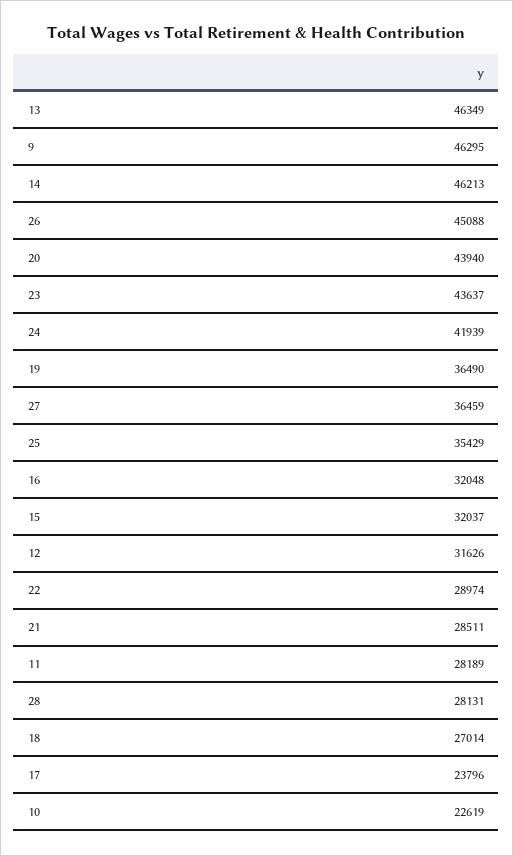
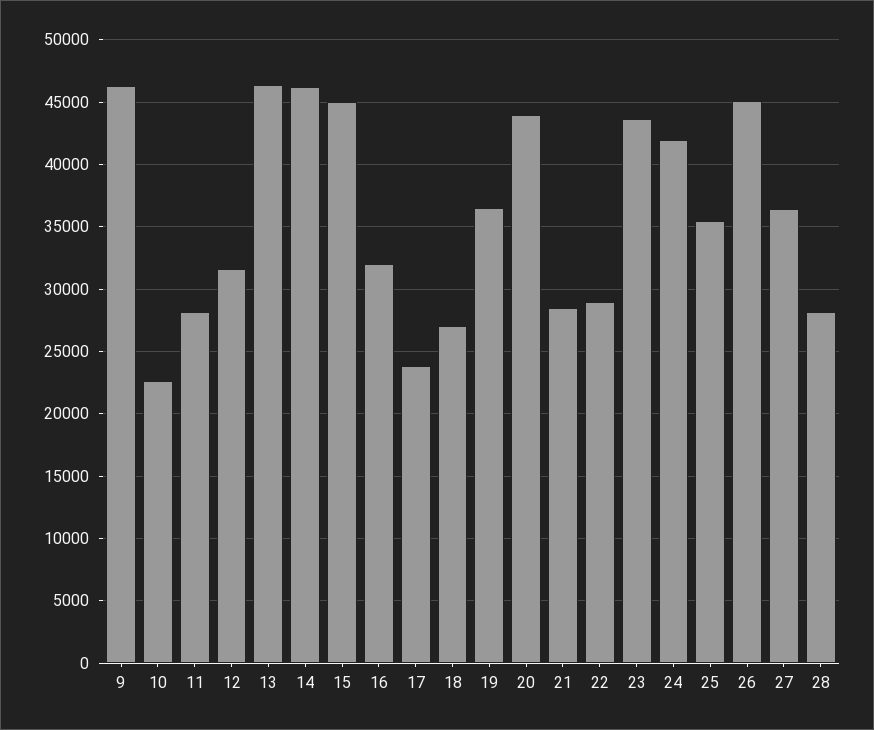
  {
    "13": 46349,
    "9": 46295,
    "14": 46213,
    "26": 45088,
    "20": 43940,
    "23": 43637,
    "24": 41939,
    "19": 36490,
    "27": 36459,
    "25": 35429,
    "16": 32048,
-   "15": 32037,
+   "15": 45000,
    "12": 31626,
    "22": 28974,
    "21": 28511,
    "11": 28189,
    "28": 28131,
    "18": 27014,
    "17": 23796,
    "10": 22619
  }

